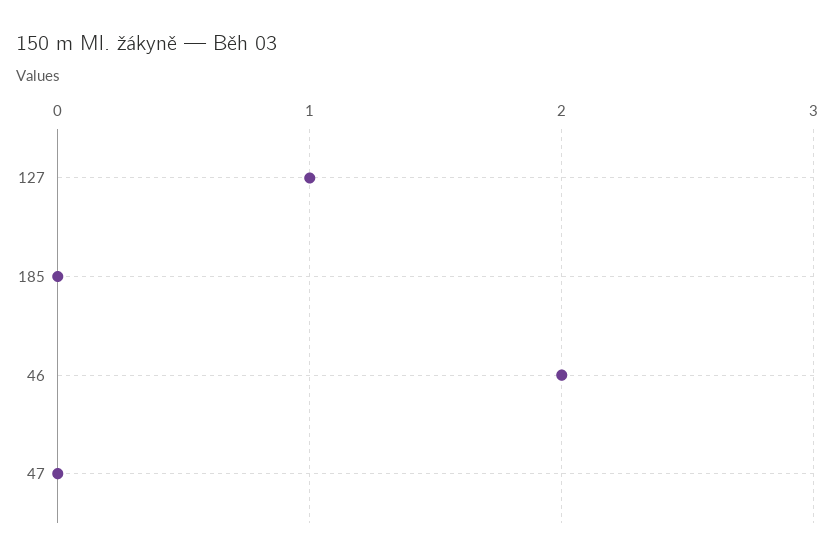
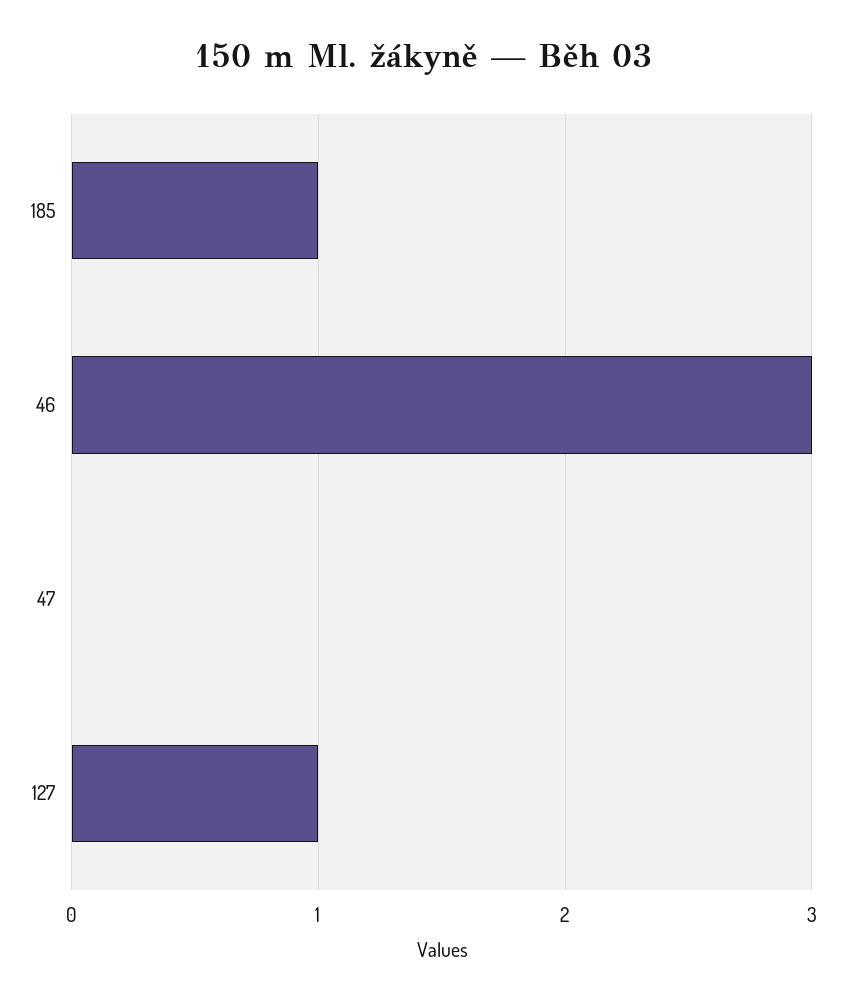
  {
    "127": 1,
-   "185": 0,
+   "185": 1,
-   "46": 2,
+   "46": 3,
    "47": 0
  }

